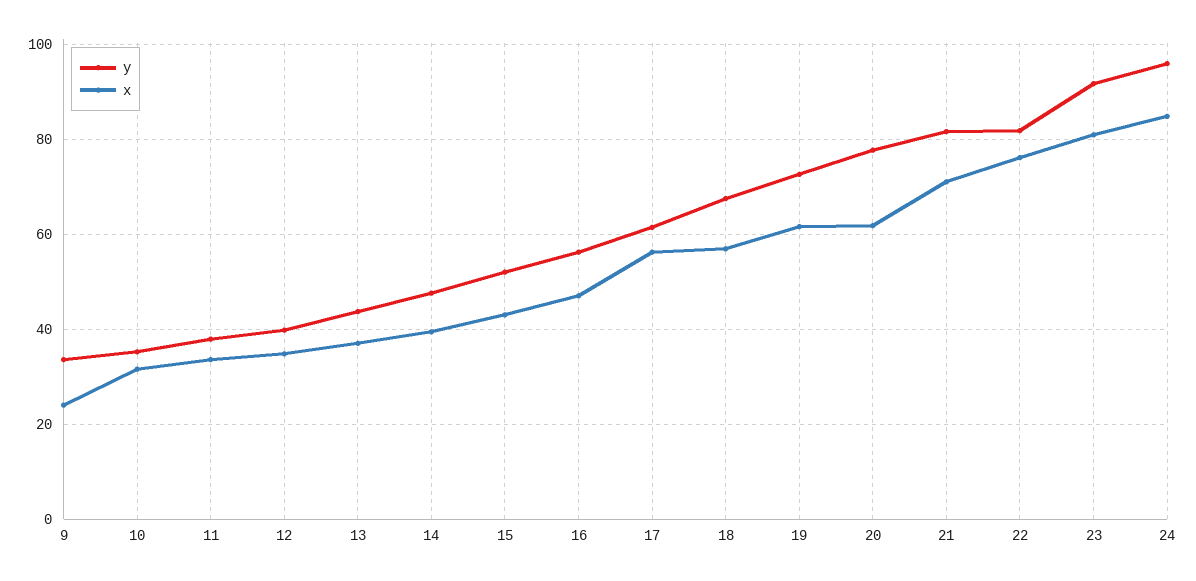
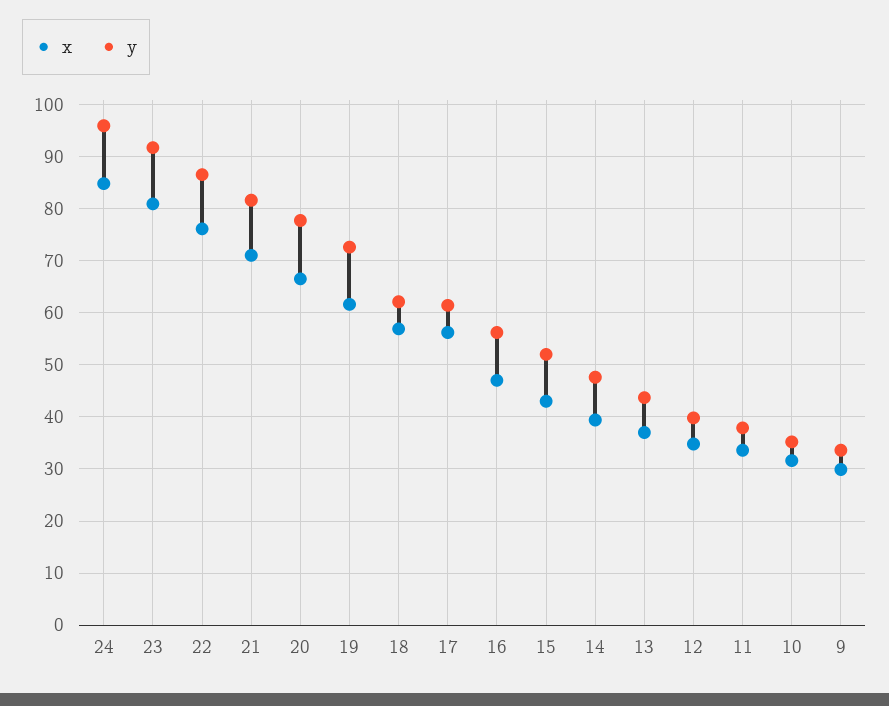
  {
    "y": {
      "9": 34,
      "10": 36,
      "11": 38,
      "12": 40,
      "13": 44,
      "14": 48,
      "15": 52,
      "16": 56,
      "17": 62,
-     "18": 68,
+     "18": 62,
      "19": 72,
      "20": 78,
      "21": 82,
-     "22": 82,
+     "22": 86,
      "23": 92,
      "24": 96
    },
    "x": {
-     "9": 24,
+     "9": 30,
      "10": 32,
      "11": 34,
      "12": 34,
      "13": 38,
      "14": 40,
      "15": 44,
      "16": 48,
      "17": 56,
      "18": 56,
      "19": 62,
-     "20": 62,
+     "20": 66,
      "21": 72,
      "22": 76,
      "23": 80,
      "24": 84
    }
  }

